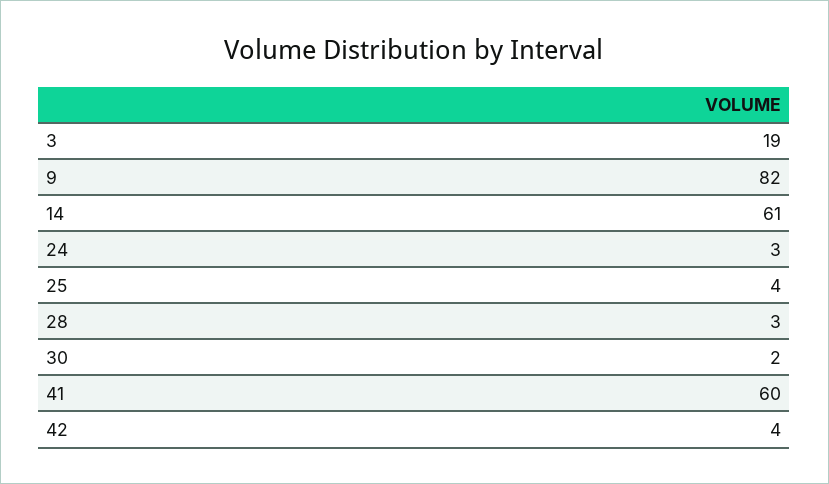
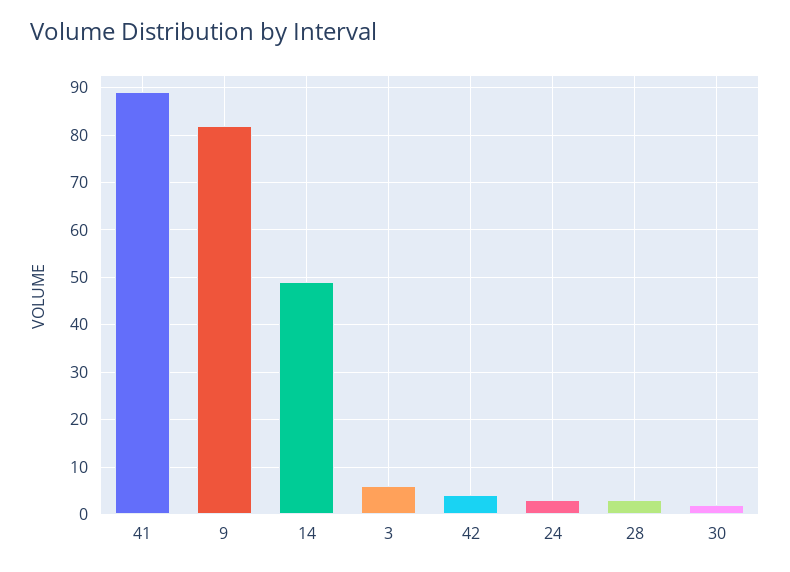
  {
-   "3": 19,
+   "3": 5,
    "9": 82,
-   "14": 61,
+   "14": 50,
    "24": 3,
-   "25": 4,
    "28": 3,
    "30": 2,
-   "41": 60,
+   "41": 90,
    "42": 4
  }

